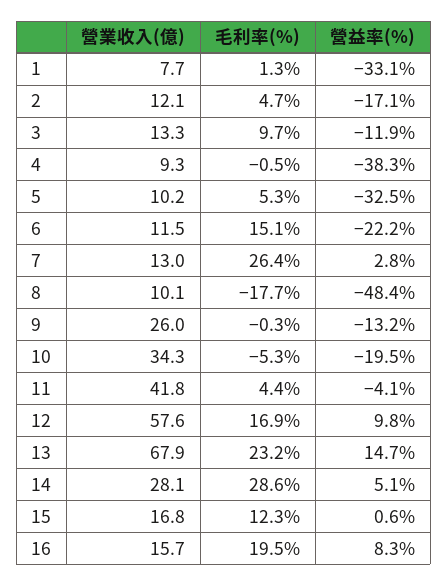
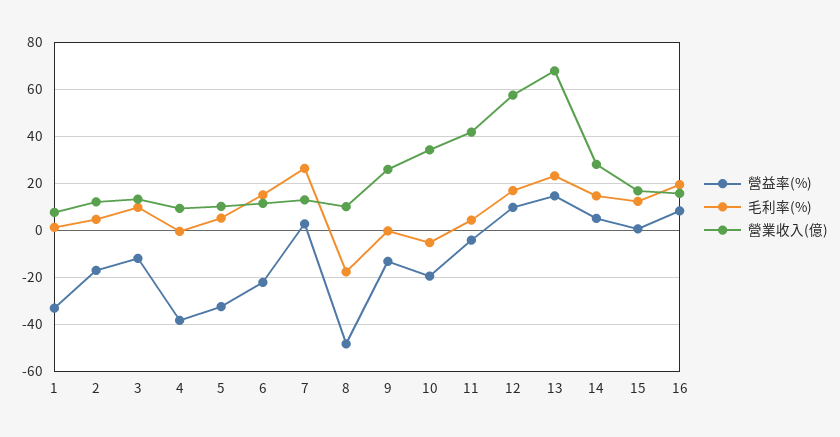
  {
    "營業收入(億)": {
      "1": 7.7,
      "2": 12.1,
      "3": 13.3,
      "4": 9.3,
      "5": 10.2,
      "6": 11.5,
      "7": 13,
      "8": 10.1,
      "9": 26,
      "10": 34.3,
      "11": 41.8,
      "12": 57.6,
      "13": 67.9,
      "14": 28.1,
      "15": 16.8,
      "16": 15.7
    },
    "毛利率(%)": {
      "1": 1.3,
      "2": 4.7,
      "3": 9.7,
      "4": -0.5,
      "5": 5.3,
      "6": 15.1,
      "7": 26.4,
      "8": -17.7,
      "9": -0.3,
      "10": -5.3,
      "11": 4.4,
      "12": 16.9,
      "13": 23.2,
-     "14": 28.6,
+     "14": 15,
      "15": 12.3,
      "16": 19.5
    },
    "營益率(%)": {
      "1": -33.1,
      "2": -17.1,
      "3": -11.9,
      "4": -38.3,
      "5": -32.5,
      "6": -22.2,
      "7": 2.8,
      "8": -48.4,
      "9": -13.2,
      "10": -19.5,
      "11": -4.1,
      "12": 9.8,
      "13": 14.7,
      "14": 5.1,
      "15": 0.6,
      "16": 8.3
    }
  }

